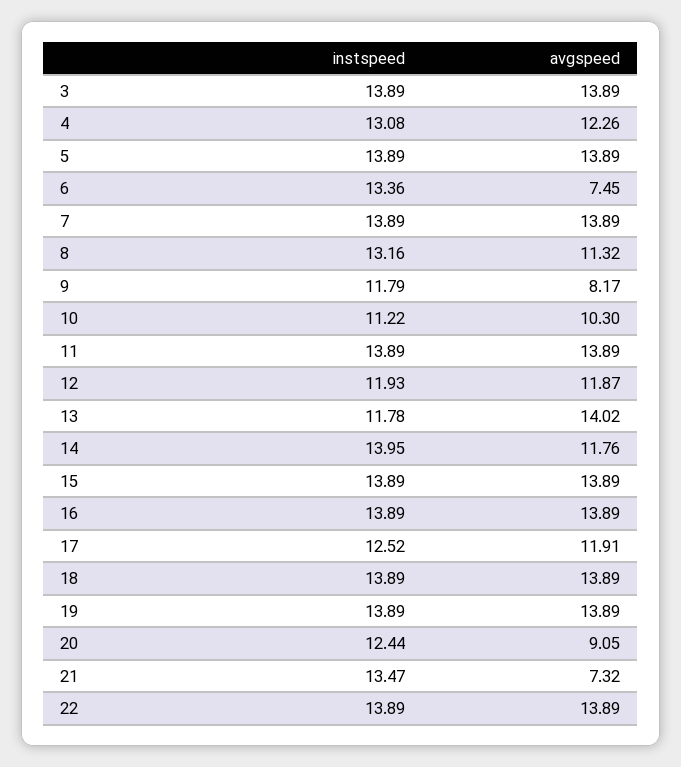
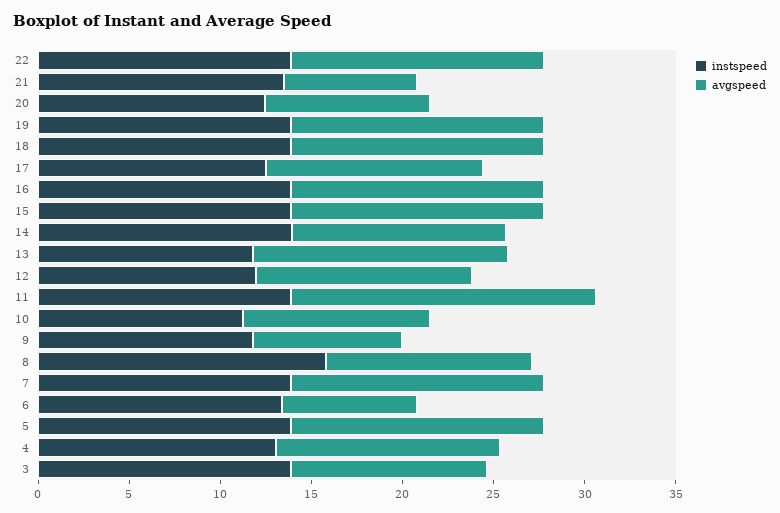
  {
    "instspeed": {
      "3": 13.89,
      "4": 13.08,
      "5": 13.89,
      "6": 13.36,
      "7": 13.89,
-     "8": 13.16,
+     "8": 16,
      "9": 11.79,
      "10": 11.22,
      "11": 13.89,
      "12": 11.93,
      "13": 11.78,
      "14": 13.95,
      "15": 13.89,
      "16": 13.89,
      "17": 12.52,
      "18": 13.89,
      "19": 13.89,
      "20": 12.44,
      "21": 13.47,
      "22": 13.89
    },
    "avgspeed": {
-     "3": 13.89,
+     "3": 11,
      "4": 12.26,
      "5": 13.89,
      "6": 7.45,
      "7": 13.89,
      "8": 11.32,
      "9": 8.17,
      "10": 10.3,
-     "11": 13.89,
+     "11": 17,
      "12": 11.87,
      "13": 14.02,
      "14": 11.76,
      "15": 13.89,
      "16": 13.89,
      "17": 11.91,
      "18": 13.89,
      "19": 13.89,
      "20": 9.05,
      "21": 7.32,
      "22": 13.89
    }
  }

